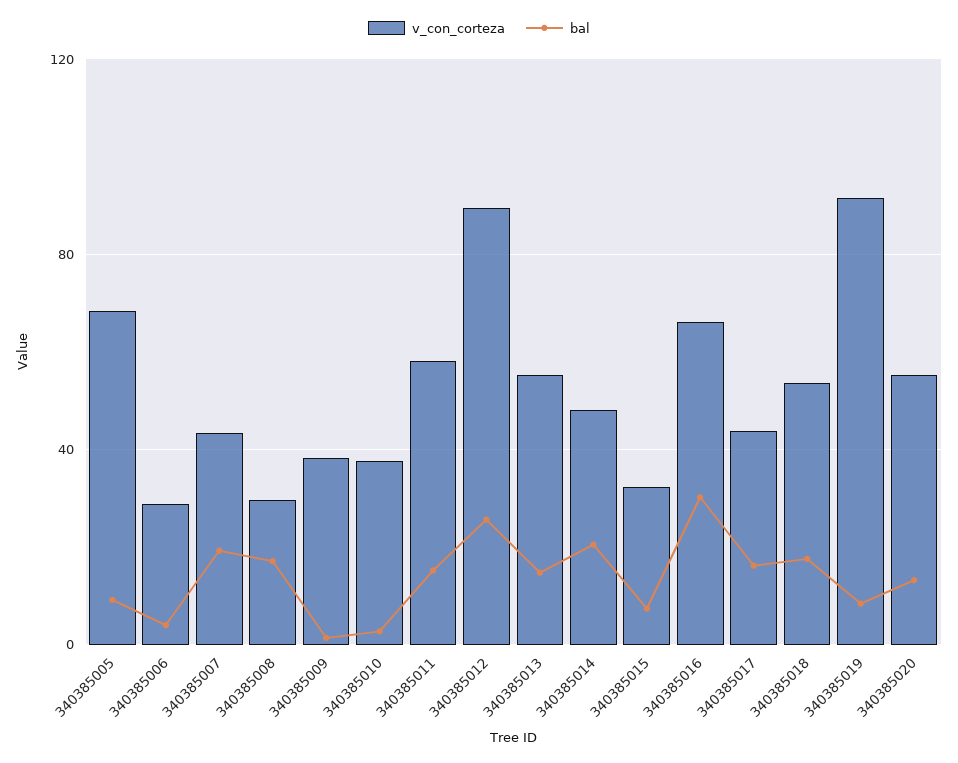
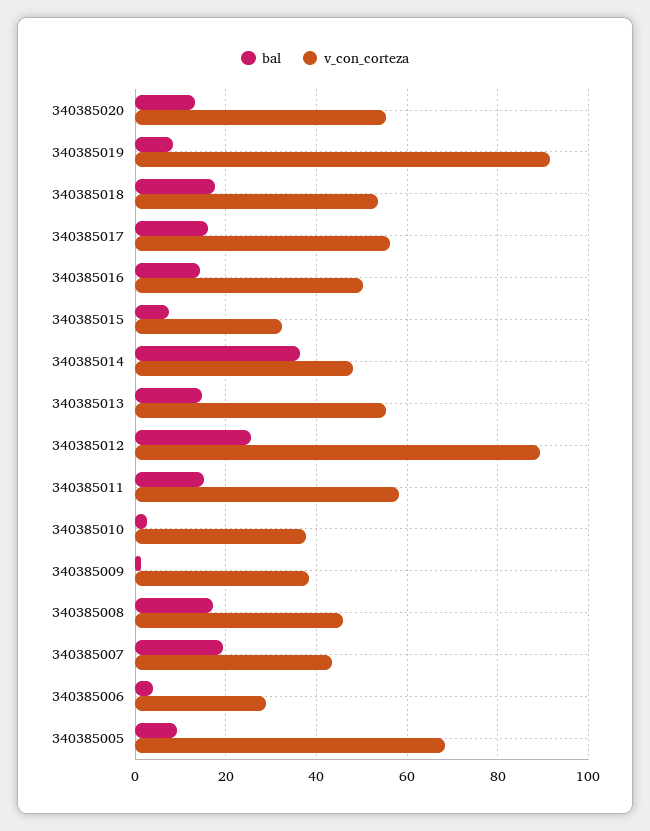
  {
    "v_con_corteza": {
      "340385005": 68,
      "340385006": 28,
      "340385007": 44,
-     "340385008": 30,
+     "340385008": 46,
      "340385009": 38,
      "340385010": 38,
      "340385011": 58,
      "340385012": 90,
      "340385013": 56,
      "340385014": 48,
      "340385015": 32,
-     "340385016": 65,
+     "340385016": 50,
-     "340385017": 45,
+     "340385017": 56,
      "340385018": 54,
      "340385019": 92,
      "340385020": 56
    },
    "bal": {
      "340385005": 10,
      "340385006": 4,
      "340385007": 20,
      "340385008": 18,
      "340385009": 2,
      "340385010": 2,
      "340385011": 16,
      "340385012": 26,
      "340385013": 14,
-     "340385014": 20,
+     "340385014": 36,
      "340385015": 8,
-     "340385016": 30,
+     "340385016": 14,
      "340385017": 16,
      "340385018": 18,
      "340385019": 8,
      "340385020": 14
    }
  }

